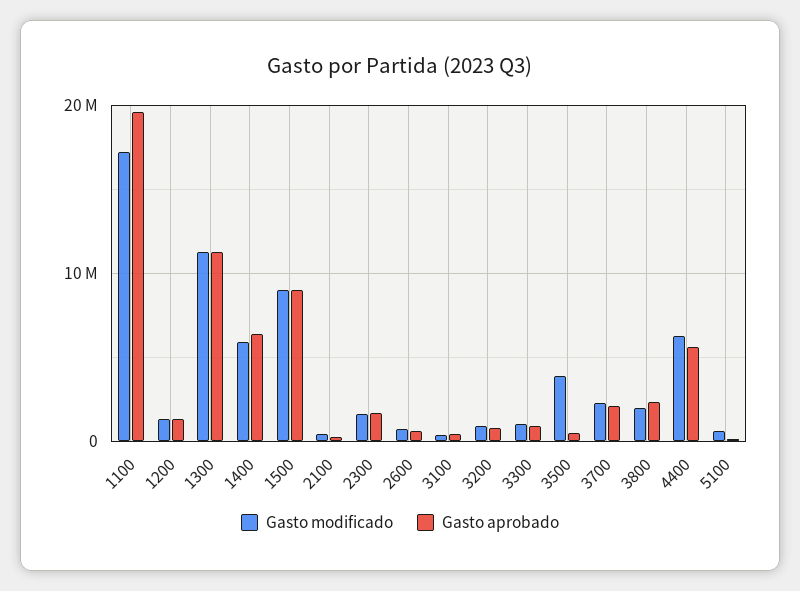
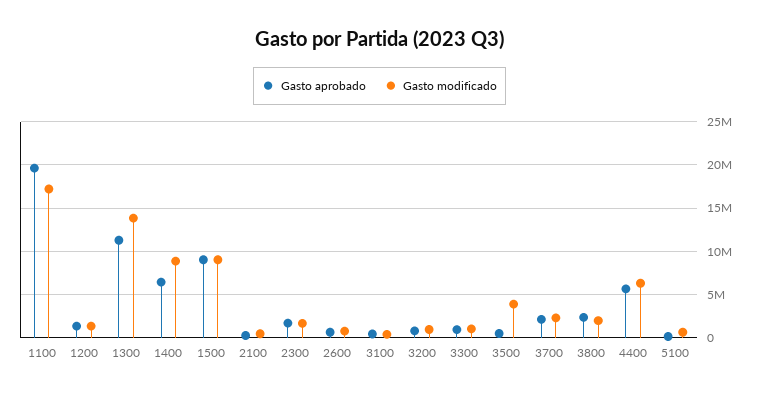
  {
    "Gasto modificado": {
      "1100": 17000000,
      "1200": 1000000,
-     "1300": 11000000,
+     "1300": 14000000,
-     "1400": 6000000,
+     "1400": 9000000,
      "1500": 9000000,
      "2100": 0,
      "2300": 2000000,
      "2600": 1000000,
      "3100": 0,
      "3200": 1000000,
      "3300": 1000000,
      "3500": 4000000,
      "3700": 2000000,
      "3800": 2000000,
      "4400": 6000000,
      "5100": 1000000
    },
    "Gasto aprobado": {
      "1100": 20000000,
      "1200": 1000000,
      "1300": 11000000,
      "1400": 6000000,
      "1500": 9000000,
      "2100": 0,
      "2300": 2000000,
      "2600": 1000000,
      "3100": 0,
      "3200": 1000000,
      "3300": 1000000,
      "3500": 0,
      "3700": 2000000,
      "3800": 2000000,
      "4400": 6000000,
      "5100": 0
    }
  }

